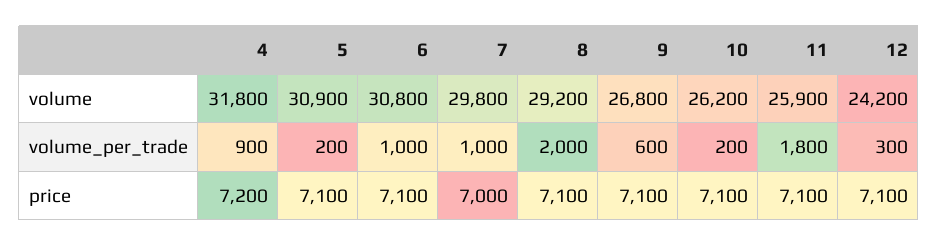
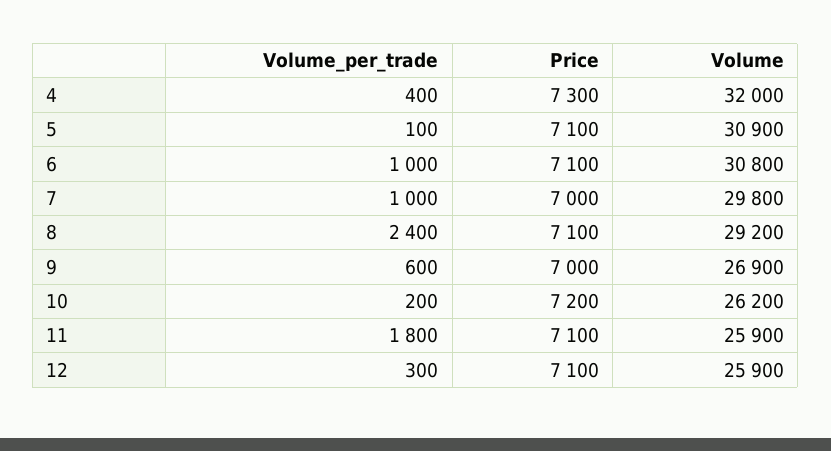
  {
    "4": {
-     "volume": 31800,
+     "volume": 32000,
-     "volume_per_trade": 900,
+     "volume_per_trade": 400,
-     "price": 7200
+     "price": 7300
    },
    "5": {
      "volume": 30900,
-     "volume_per_trade": 200,
+     "volume_per_trade": 100,
      "price": 7100
    },
    "6": {
      "volume": 30800,
      "volume_per_trade": 1000,
      "price": 7100
    },
    "7": {
      "volume": 29800,
      "volume_per_trade": 1000,
      "price": 7000
    },
    "8": {
      "volume": 29200,
-     "volume_per_trade": 2000,
+     "volume_per_trade": 2400,
      "price": 7100
    },
    "9": {
-     "volume": 26800,
+     "volume": 26900,
      "volume_per_trade": 600,
-     "price": 7100
+     "price": 7000
    },
    "10": {
      "volume": 26200,
      "volume_per_trade": 200,
-     "price": 7100
+     "price": 7200
    },
    "11": {
      "volume": 25900,
      "volume_per_trade": 1800,
      "price": 7100
    },
    "12": {
-     "volume": 24200,
+     "volume": 25900,
      "volume_per_trade": 300,
      "price": 7100
    }
  }

